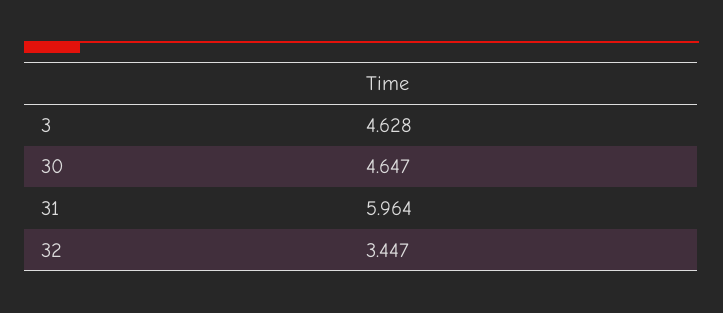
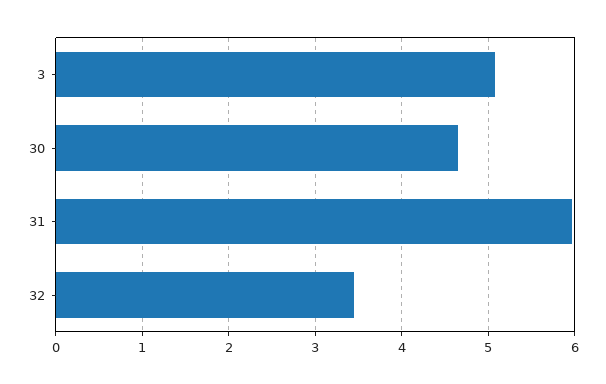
  {
-   "3": 4.628,
+   "3": 5.1,
    "30": 4.647,
    "31": 5.964,
    "32": 3.447
  }

